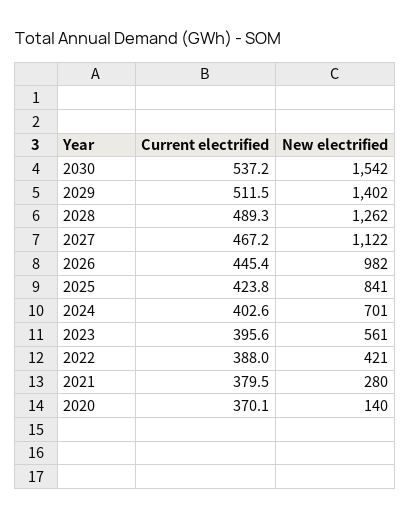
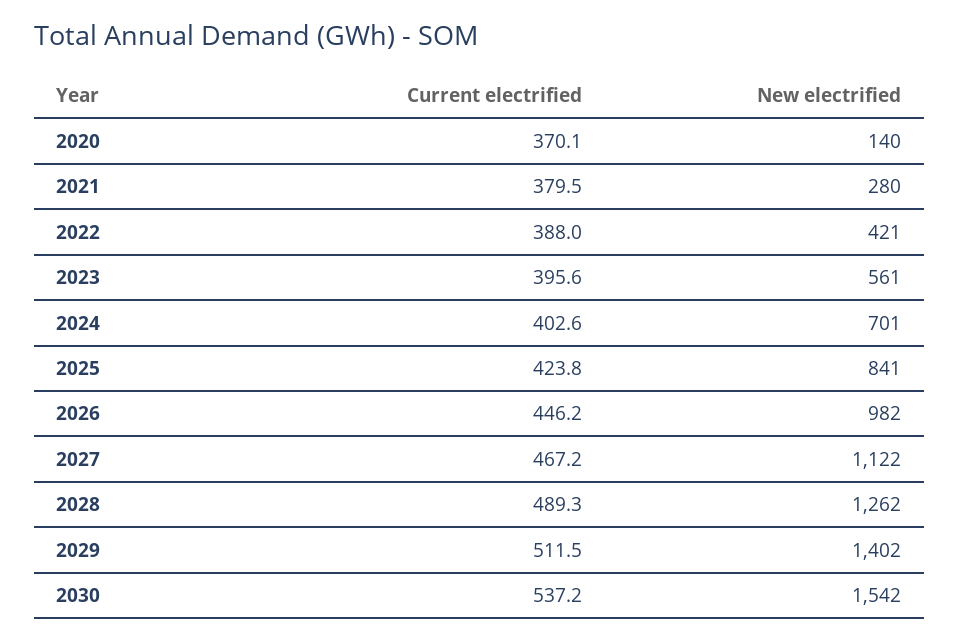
  {
    "Current electrified": {
      "2030": 537.2,
      "2029": 511.5,
      "2028": 489.3,
      "2027": 467.2,
-     "2026": 445.4,
+     "2026": 446.2,
      "2025": 423.8,
      "2024": 402.6,
      "2023": 395.6,
      "2022": 388,
      "2021": 379.5,
      "2020": 370.1
    },
    "New electrified": {
      "2030": 1542,
      "2029": 1402,
      "2028": 1262,
      "2027": 1122,
      "2026": 982,
      "2025": 841,
      "2024": 701,
      "2023": 561,
      "2022": 421,
      "2021": 280,
      "2020": 140
    }
  }

